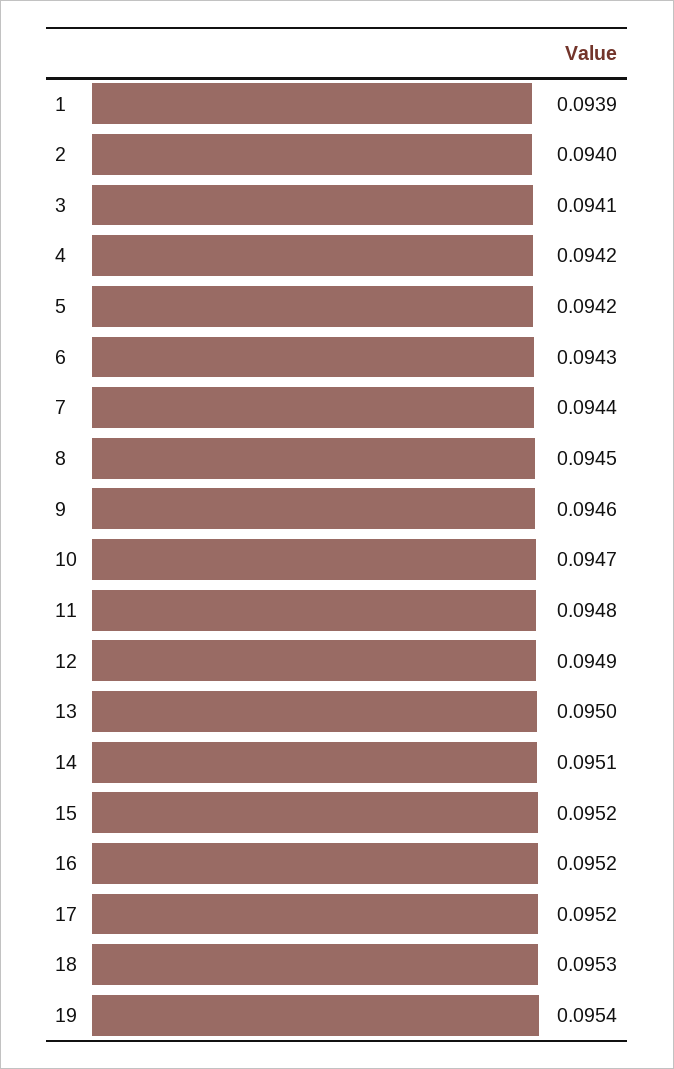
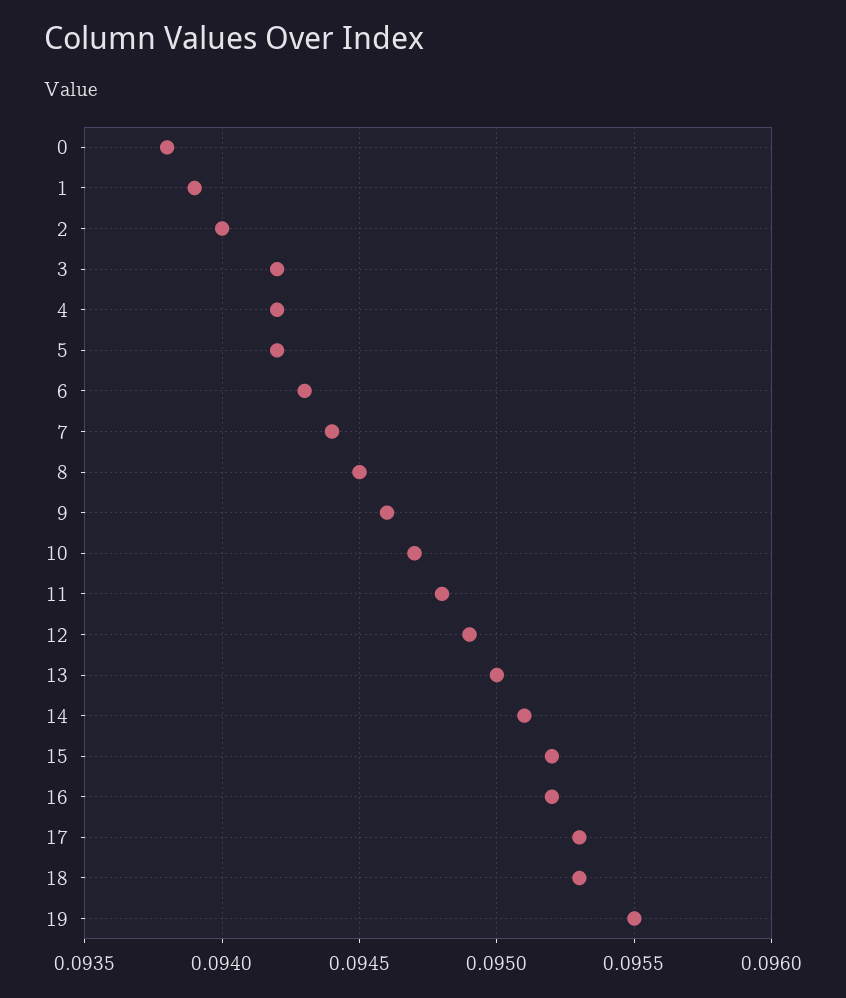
  {
    "1": 0.0939,
    "2": 0.094,
-   "3": 0.0941,
+   "3": 0.0942,
    "4": 0.0942,
    "5": 0.0942,
    "6": 0.0943,
    "7": 0.0944,
    "8": 0.0945,
    "9": 0.0946,
    "10": 0.0947,
    "11": 0.0948,
    "12": 0.0949,
    "13": 0.095,
    "14": 0.0951,
    "15": 0.0952,
    "16": 0.0952,
-   "17": 0.0952,
+   "17": 0.0953,
    "18": 0.0953,
-   "19": 0.0954
+   "19": 0.0955,
+   "0": 0.0938
  }

